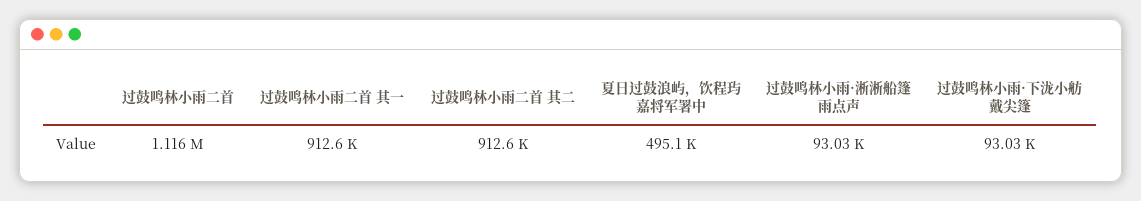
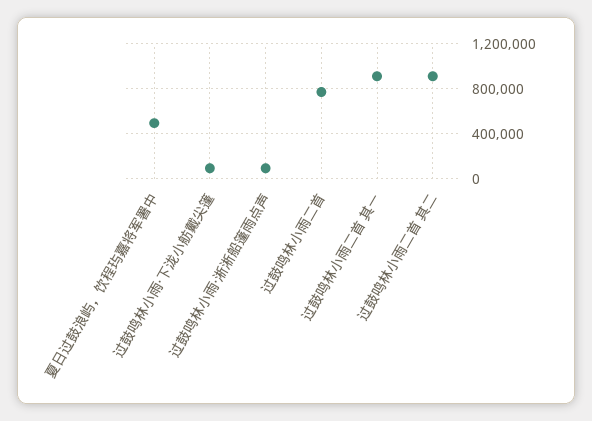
  {
-   "过鼓鸣林小雨二首": 1116000,
+   "过鼓鸣林小雨二首": 800000,
    "过鼓鸣林小雨二首 其一": 912600,
    "过鼓鸣林小雨二首 其二": 912600,
    "夏日过鼓浪屿，饮程玙嘉将军署中": 495100,
    "过鼓鸣林小雨·淅淅船篷雨点声": 93030,
    "过鼓鸣林小雨·下泷小舫戴尖篷": 93030
  }

